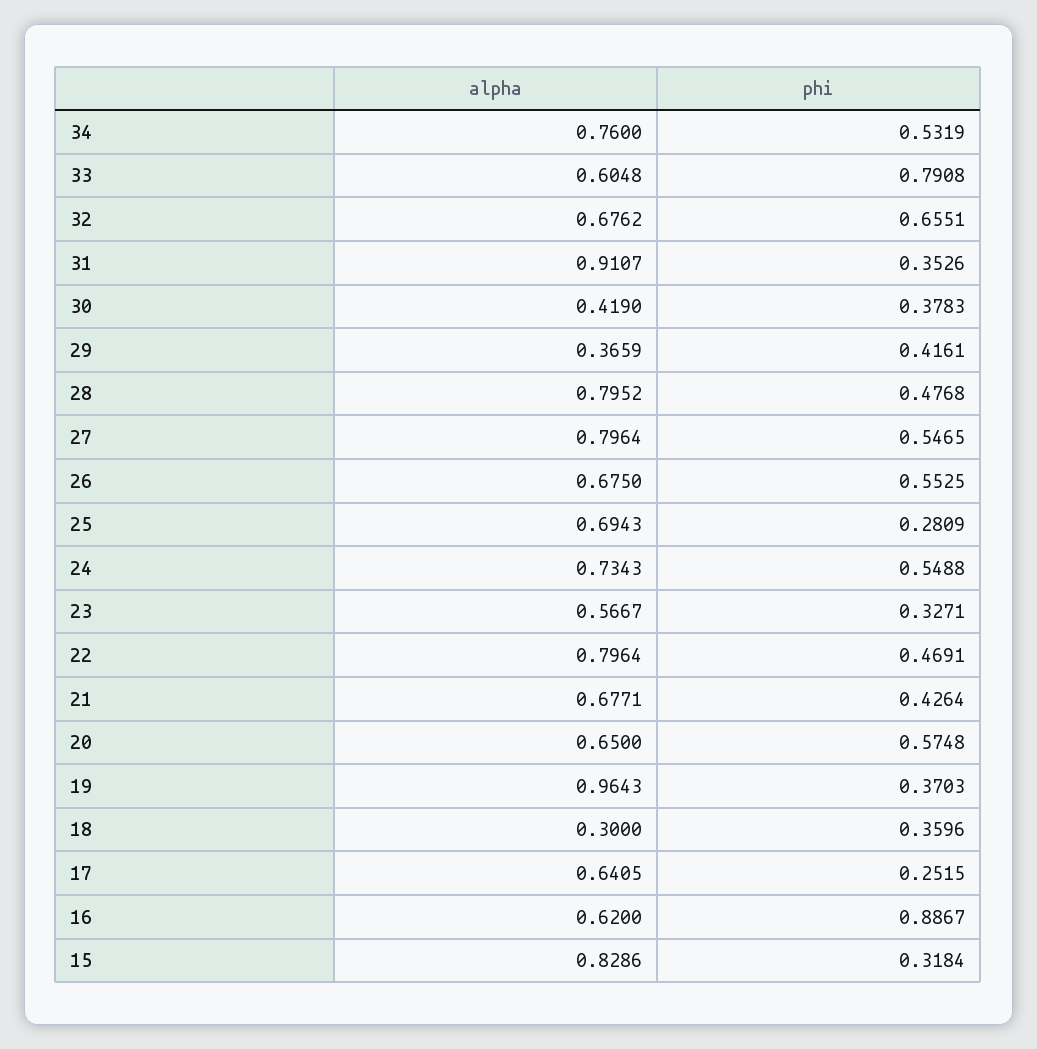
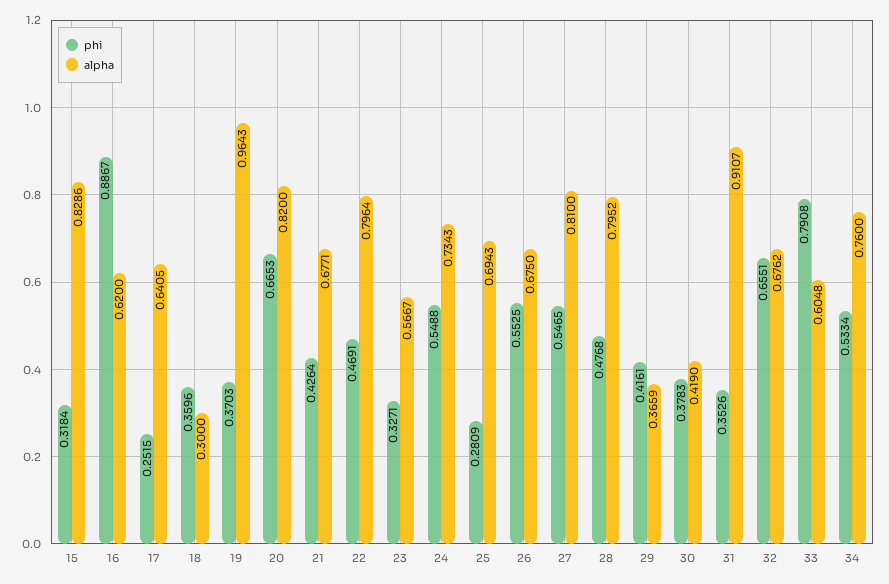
  {
    "alpha": {
      "34": 0.76,
      "33": 0.6048,
      "32": 0.6762,
      "31": 0.9107,
      "30": 0.419,
      "29": 0.3659,
      "28": 0.7952,
-     "27": 0.7964,
+     "27": 0.81,
      "26": 0.675,
      "25": 0.6943,
      "24": 0.7343,
      "23": 0.5667,
      "22": 0.7964,
      "21": 0.6771,
-     "20": 0.65,
+     "20": 0.82,
      "19": 0.9643,
      "18": 0.3,
      "17": 0.6405,
      "16": 0.62,
      "15": 0.8286
    },
    "phi": {
-     "34": 0.5319,
+     "34": 0.5334,
      "33": 0.7908,
      "32": 0.6551,
      "31": 0.3526,
      "30": 0.3783,
      "29": 0.4161,
      "28": 0.4768,
      "27": 0.5465,
      "26": 0.5525,
      "25": 0.2809,
      "24": 0.5488,
      "23": 0.3271,
      "22": 0.4691,
      "21": 0.4264,
-     "20": 0.5748,
+     "20": 0.6653,
      "19": 0.3703,
      "18": 0.3596,
      "17": 0.2515,
      "16": 0.8867,
      "15": 0.3184
    }
  }

